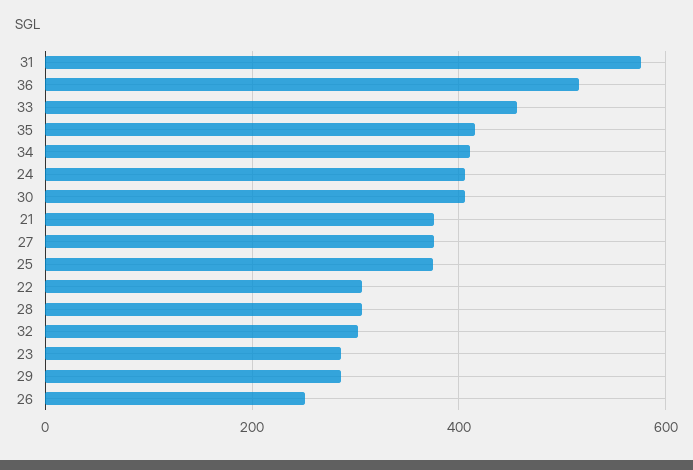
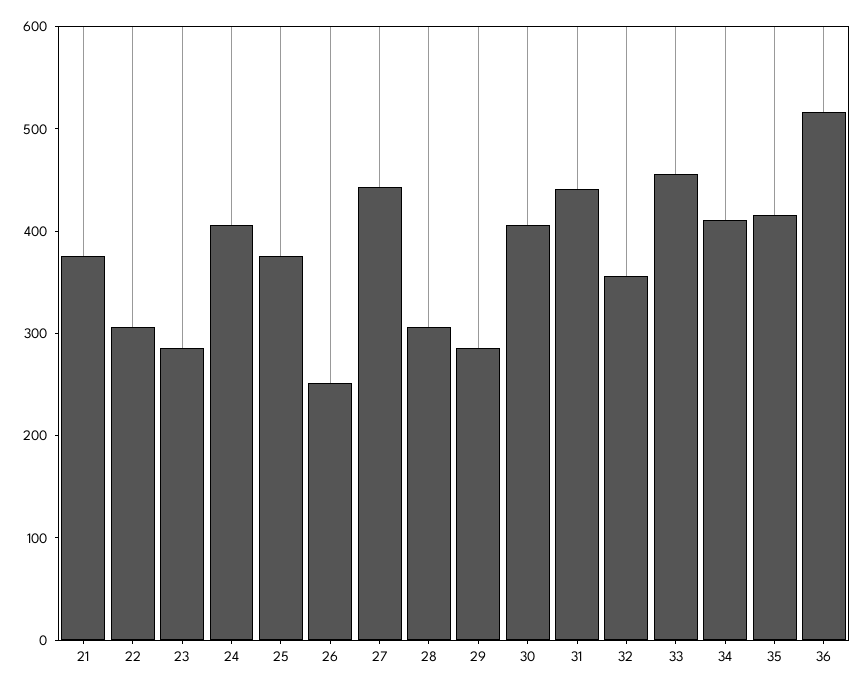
  {
-   "31": 580,
+   "31": 440,
    "36": 520,
    "33": 460,
    "35": 420,
    "34": 420,
    "24": 400,
    "30": 400,
    "21": 380,
-   "27": 380,
+   "27": 440,
    "25": 380,
    "22": 300,
    "28": 300,
-   "32": 300,
+   "32": 360,
    "23": 280,
    "29": 280,
    "26": 260
  }

